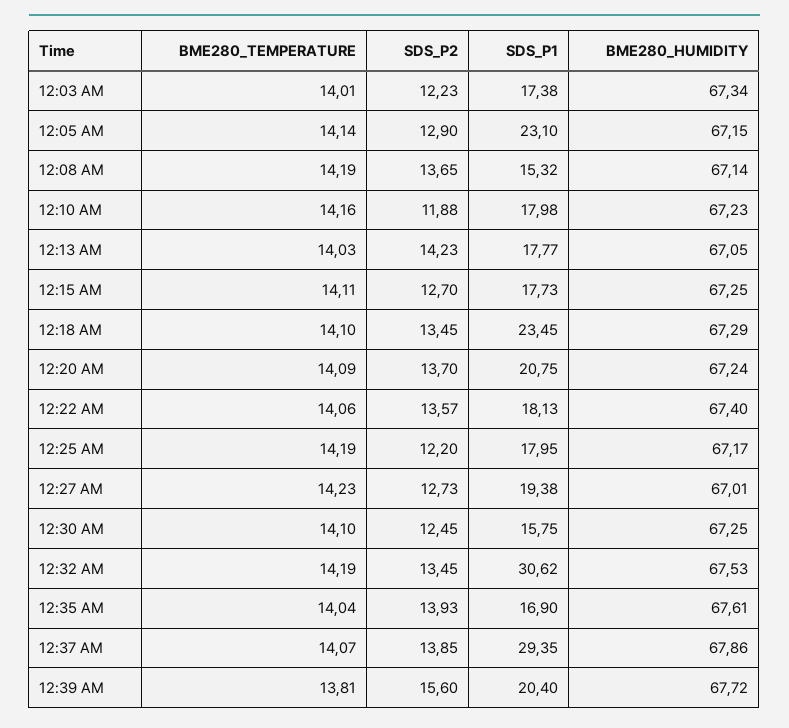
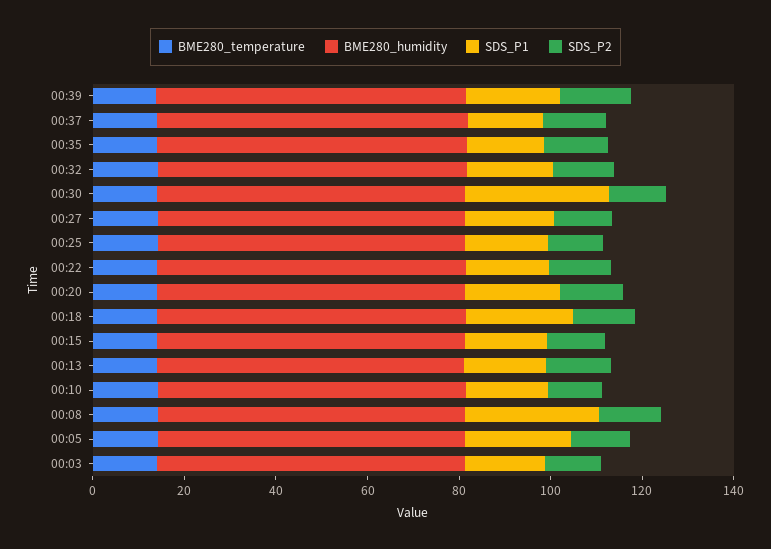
  {
    "BME280_TEMPERATURE": {
      "12:03 AM": 14.01,
      "12:05 AM": 14.14,
      "12:08 AM": 14.19,
      "12:10 AM": 14.16,
      "12:13 AM": 14.03,
      "12:15 AM": 14.11,
      "12:18 AM": 14.1,
      "12:20 AM": 14.09,
      "12:22 AM": 14.06,
      "12:25 AM": 14.19,
      "12:27 AM": 14.23,
      "12:30 AM": 14.1,
      "12:32 AM": 14.19,
      "12:35 AM": 14.04,
      "12:37 AM": 14.07,
      "12:39 AM": 13.81
    },
    "SDS_P2": {
      "12:03 AM": 12.23,
      "12:05 AM": 12.9,
      "12:08 AM": 13.65,
      "12:10 AM": 11.88,
      "12:13 AM": 14.23,
      "12:15 AM": 12.7,
      "12:18 AM": 13.45,
      "12:20 AM": 13.7,
      "12:22 AM": 13.57,
      "12:25 AM": 12.2,
      "12:27 AM": 12.73,
      "12:30 AM": 12.45,
      "12:32 AM": 13.45,
      "12:35 AM": 13.93,
      "12:37 AM": 13.85,
      "12:39 AM": 15.6
    },
    "SDS_P1": {
      "12:03 AM": 17.38,
      "12:05 AM": 23.1,
-     "12:08 AM": 15.32,
+     "12:08 AM": 30,
      "12:10 AM": 17.98,
      "12:13 AM": 17.77,
      "12:15 AM": 17.73,
      "12:18 AM": 23.45,
      "12:20 AM": 20.75,
      "12:22 AM": 18.13,
      "12:25 AM": 17.95,
      "12:27 AM": 19.38,
-     "12:30 AM": 15.75,
+     "12:30 AM": 30,
-     "12:32 AM": 30.62,
+     "12:32 AM": 20,
      "12:35 AM": 16.9,
-     "12:37 AM": 29.35,
+     "12:37 AM": 15,
      "12:39 AM": 20.4
    },
    "BME280_HUMIDITY": {
      "12:03 AM": 67.34,
      "12:05 AM": 67.15,
      "12:08 AM": 67.14,
      "12:10 AM": 67.23,
      "12:13 AM": 67.05,
      "12:15 AM": 67.25,
      "12:18 AM": 67.29,
      "12:20 AM": 67.24,
      "12:22 AM": 67.4,
      "12:25 AM": 67.17,
      "12:27 AM": 67.01,
      "12:30 AM": 67.25,
      "12:32 AM": 67.53,
      "12:35 AM": 67.61,
      "12:37 AM": 67.86,
      "12:39 AM": 67.72
    }
  }

